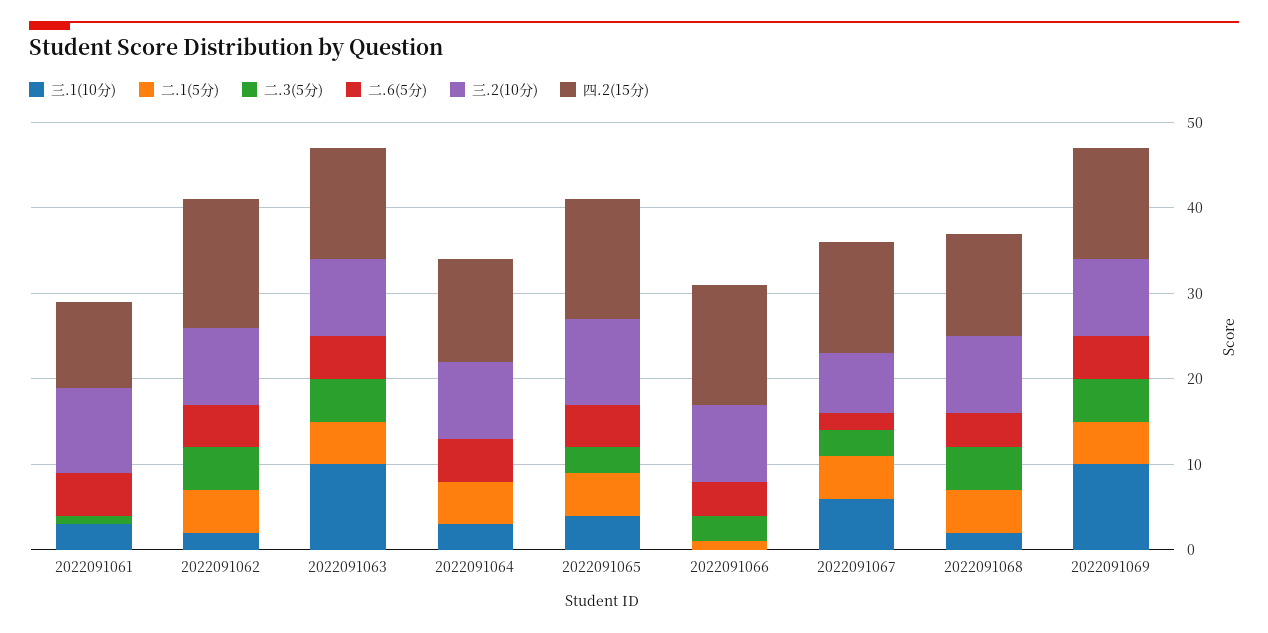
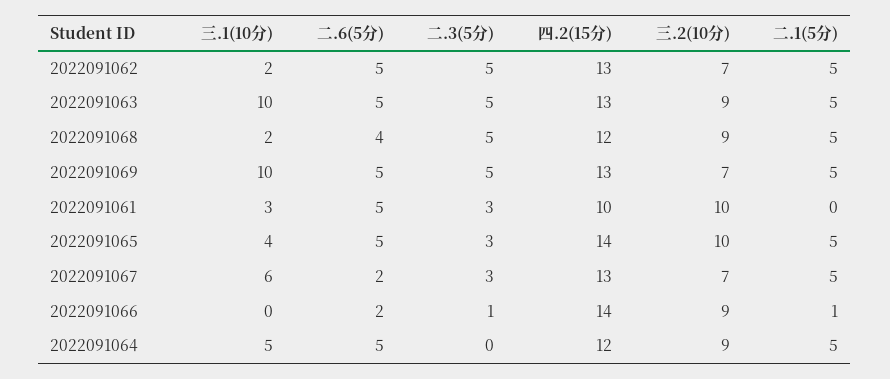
  {
    "三.1(10分)": {
      "2022091061": 3,
      "2022091062": 2,
      "2022091063": 10,
-     "2022091064": 3,
+     "2022091064": 5,
      "2022091065": 4,
      "2022091066": 0,
      "2022091067": 6,
      "2022091068": 2,
      "2022091069": 10
    },
    "二.1(5分)": {
      "2022091061": 0,
      "2022091062": 5,
      "2022091063": 5,
      "2022091064": 5,
      "2022091065": 5,
      "2022091066": 1,
      "2022091067": 5,
      "2022091068": 5,
      "2022091069": 5
    },
    "二.3(5分)": {
-     "2022091061": 1,
+     "2022091061": 3,
      "2022091062": 5,
      "2022091063": 5,
      "2022091064": 0,
      "2022091065": 3,
-     "2022091066": 3,
+     "2022091066": 1,
      "2022091067": 3,
      "2022091068": 5,
      "2022091069": 5
    },
    "二.6(5分)": {
      "2022091061": 5,
      "2022091062": 5,
      "2022091063": 5,
      "2022091064": 5,
      "2022091065": 5,
-     "2022091066": 4,
+     "2022091066": 2,
      "2022091067": 2,
      "2022091068": 4,
      "2022091069": 5
    },
    "三.2(10分)": {
      "2022091061": 10,
-     "2022091062": 9,
+     "2022091062": 7,
      "2022091063": 9,
      "2022091064": 9,
      "2022091065": 10,
      "2022091066": 9,
      "2022091067": 7,
      "2022091068": 9,
-     "2022091069": 9
+     "2022091069": 7
    },
    "四.2(15分)": {
      "2022091061": 10,
-     "2022091062": 15,
+     "2022091062": 13,
      "2022091063": 13,
      "2022091064": 12,
      "2022091065": 14,
      "2022091066": 14,
      "2022091067": 13,
      "2022091068": 12,
      "2022091069": 13
    }
  }

